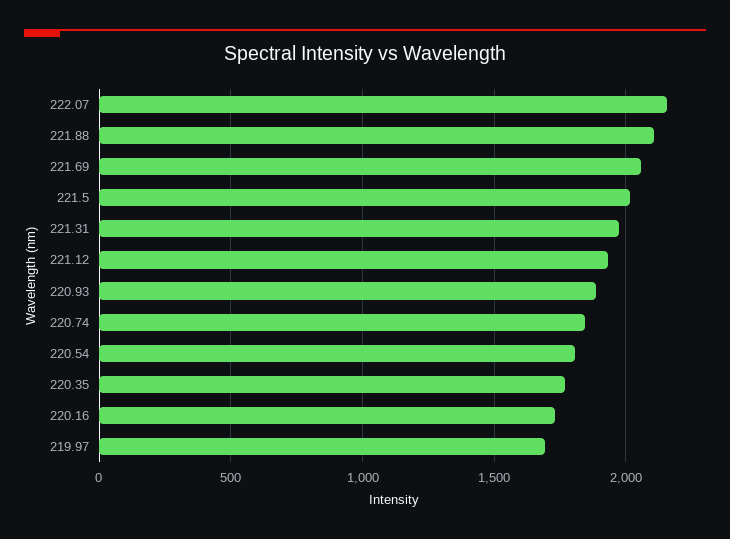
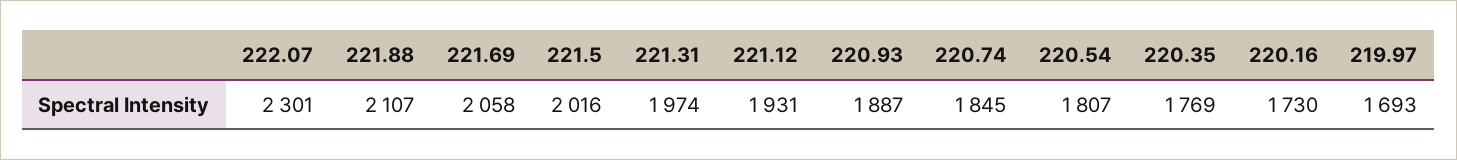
  {
-   "222.07": 2150,
+   "222.07": 2301,
    "221.88": 2107,
    "221.69": 2058,
    "221.5": 2016,
    "221.31": 1974,
    "221.12": 1931,
    "220.93": 1887,
    "220.74": 1845,
    "220.54": 1807,
    "220.35": 1769,
    "220.16": 1730,
    "219.97": 1693
  }

